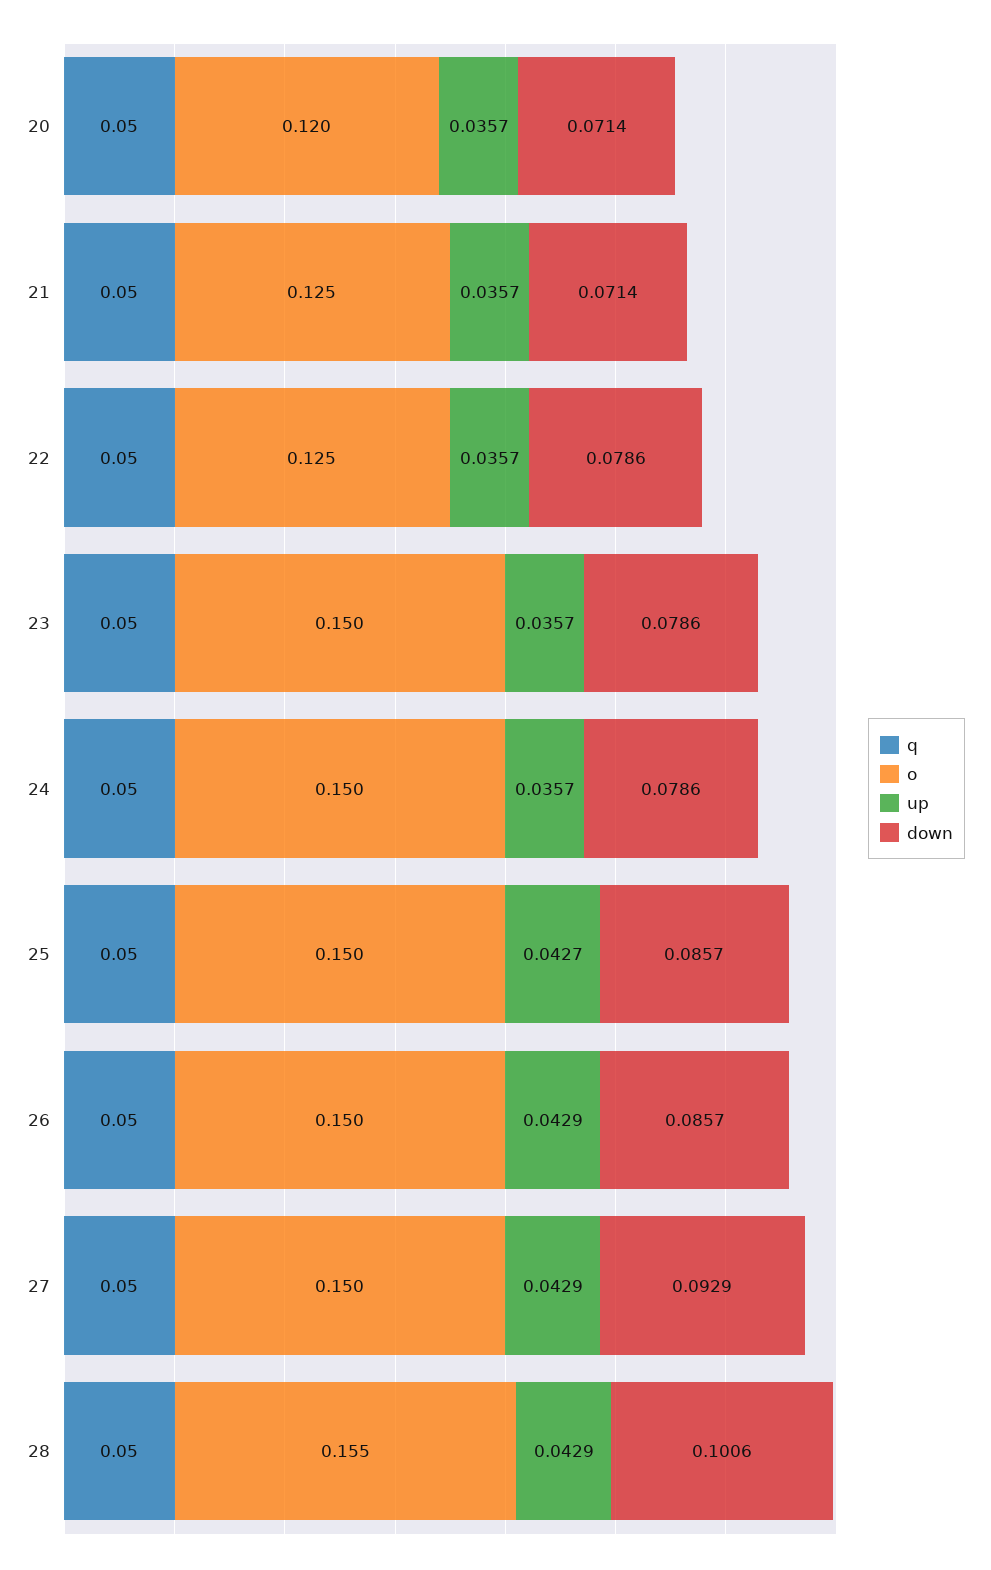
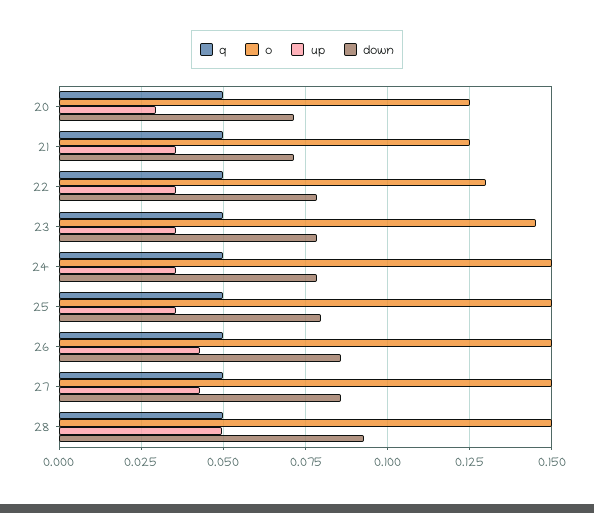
  {
    "q": {
      "20": 0.05,
      "21": 0.05,
      "22": 0.05,
      "23": 0.05,
      "24": 0.05,
      "25": 0.05,
      "26": 0.05,
      "27": 0.05,
      "28": 0.05
    },
    "o": {
-     "20": 0.12,
+     "20": 0.125,
      "21": 0.125,
-     "22": 0.125,
+     "22": 0.13,
-     "23": 0.15,
+     "23": 0.145,
      "24": 0.15,
      "25": 0.15,
      "26": 0.15,
      "27": 0.15,
-     "28": 0.155
+     "28": 0.15
    },
    "up": {
-     "20": 0.0357,
+     "20": 0.03,
      "21": 0.0357,
      "22": 0.0357,
      "23": 0.0357,
      "24": 0.0357,
-     "25": 0.0427,
+     "25": 0.035,
      "26": 0.0429,
      "27": 0.0429,
-     "28": 0.0429
+     "28": 0.05
    },
    "down": {
      "20": 0.0714,
      "21": 0.0714,
      "22": 0.0786,
      "23": 0.0786,
      "24": 0.0786,
-     "25": 0.0857,
+     "25": 0.08,
      "26": 0.0857,
-     "27": 0.0929,
+     "27": 0.085,
-     "28": 0.1006
+     "28": 0.0925
    }
  }

